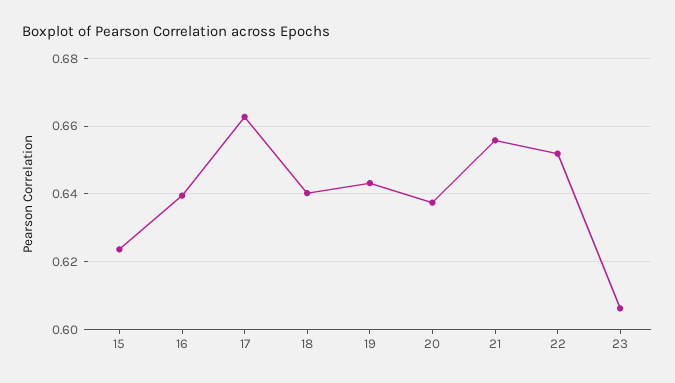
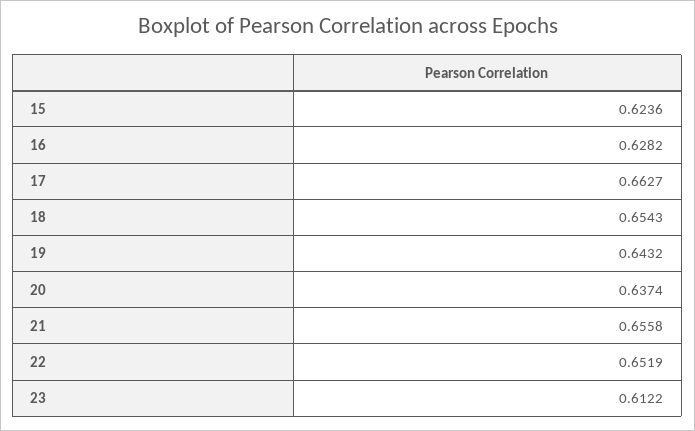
  {
    "15": 0.6236,
-   "16": 0.64,
+   "16": 0.6282,
    "17": 0.6627,
-   "18": 0.64,
+   "18": 0.6543,
    "19": 0.6432,
    "20": 0.6374,
    "21": 0.6558,
    "22": 0.6519,
-   "23": 0.606
+   "23": 0.6122
  }

